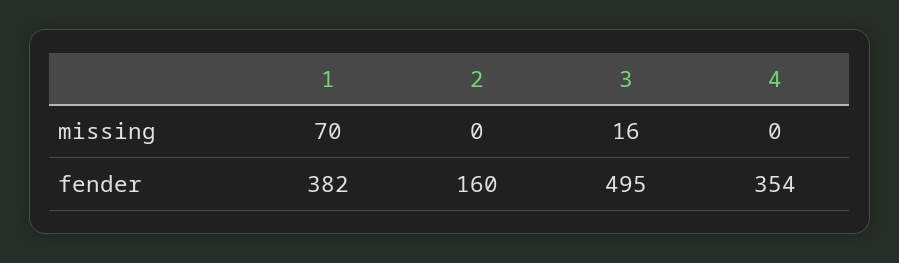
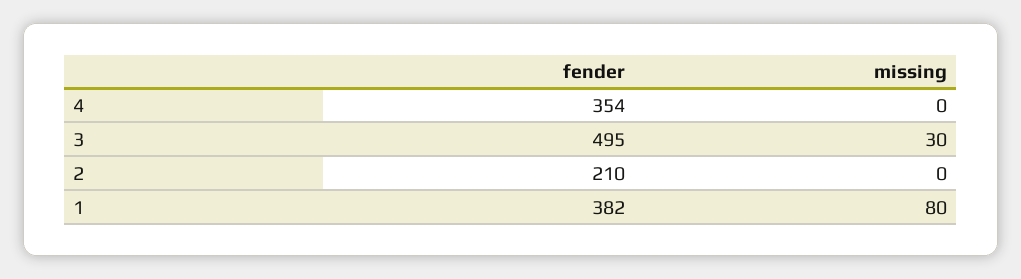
  {
    "1": {
-     "missing": 70,
+     "missing": 80,
      "fender": 382
    },
    "2": {
      "missing": 0,
-     "fender": 160
+     "fender": 210
    },
    "3": {
-     "missing": 16,
+     "missing": 30,
      "fender": 495
    },
    "4": {
      "missing": 0,
      "fender": 354
    }
  }

